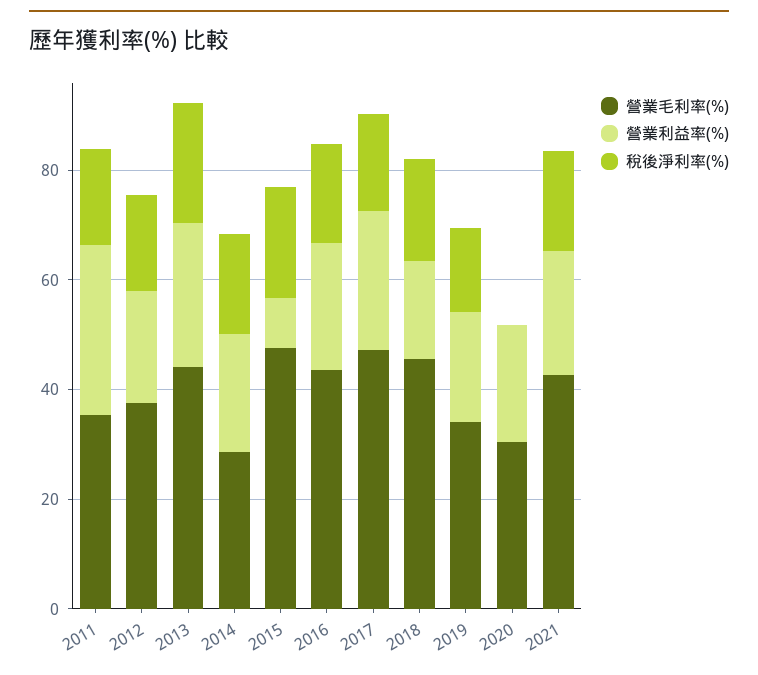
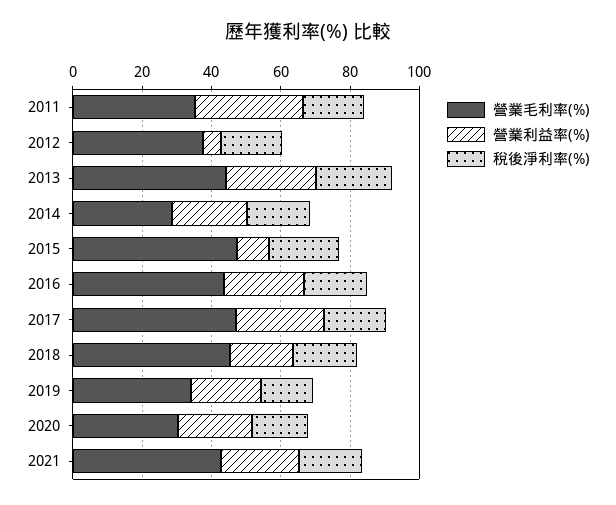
  {
    "營業毛利率(%)": {
      "2011": 35,
      "2012": 40,
      "2013": 45,
      "2014": 30,
      "2015": 50,
      "2016": 45,
      "2017": 45,
      "2018": 45,
      "2019": 35,
      "2020": 30,
      "2021": 45
    },
    "營業利益率(%)": {
      "2011": 30,
-     "2012": 20,
+     "2012": 5,
      "2013": 25,
      "2014": 20,
      "2015": 10,
      "2016": 25,
      "2017": 25,
      "2018": 20,
      "2019": 20,
      "2020": 20,
      "2021": 25
    },
    "稅後淨利率(%)": {
      "2011": 20,
      "2012": 20,
      "2013": 20,
      "2014": 20,
      "2015": 20,
      "2016": 20,
      "2017": 20,
      "2018": 20,
      "2019": 15,
-     "2020": 0,
+     "2020": 15,
      "2021": 20
    }
  }

